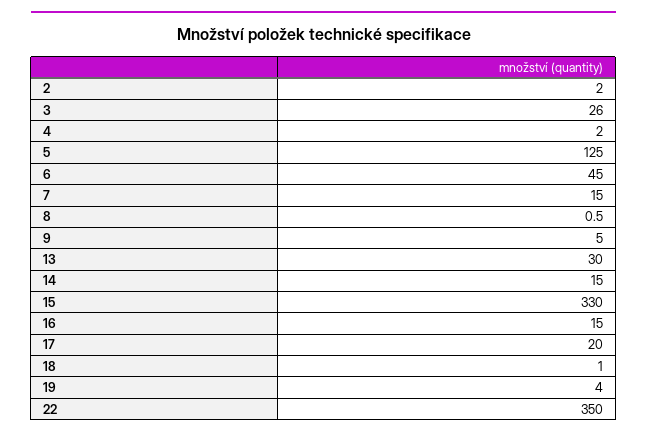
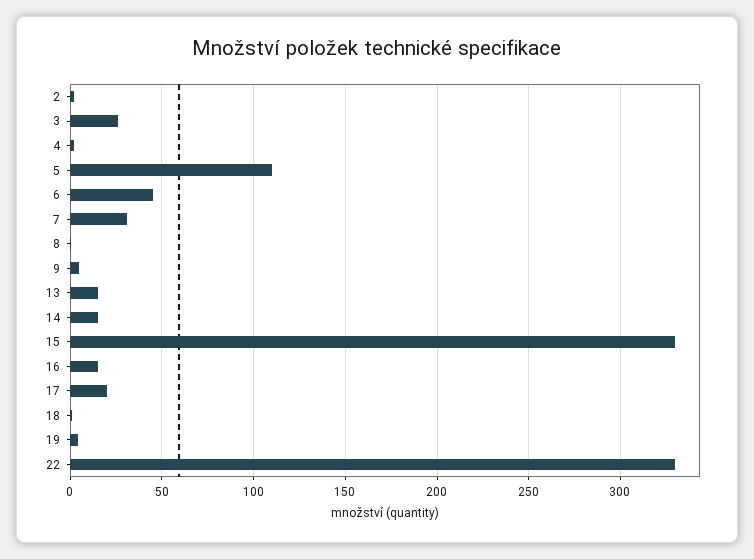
  {
    "2": 2,
    "3": 26,
    "4": 2,
-   "5": 125,
+   "5": 110,
    "6": 45,
-   "7": 15,
+   "7": 30,
    "8": 0.5,
    "9": 5,
-   "13": 30,
+   "13": 15,
    "14": 15,
    "15": 330,
    "16": 15,
    "17": 20,
    "18": 1,
    "19": 4,
-   "22": 350
+   "22": 330
  }

